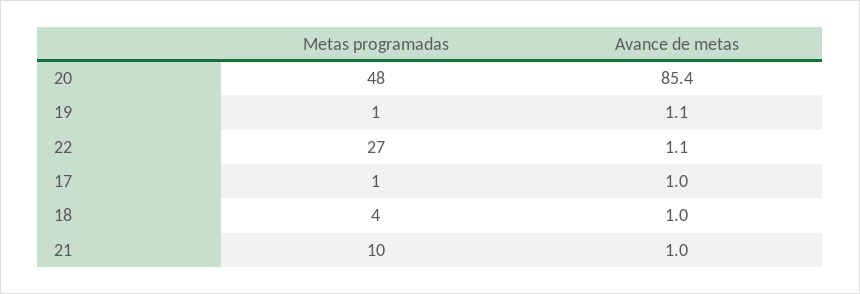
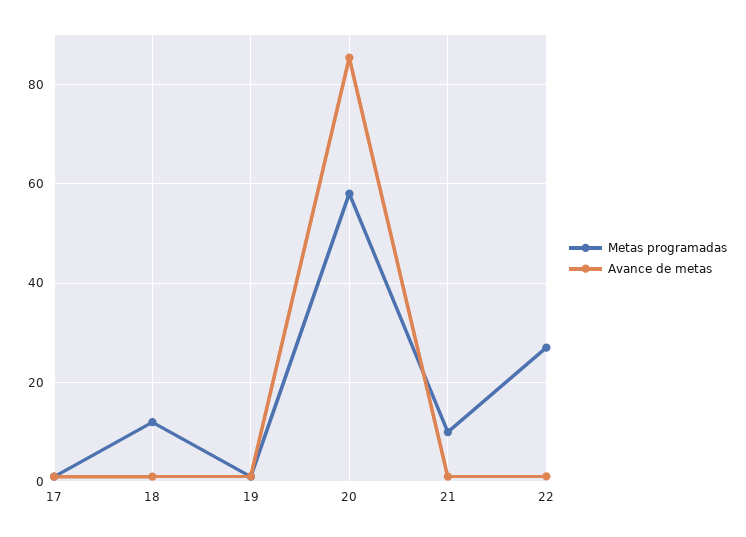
  {
    "Metas programadas": {
-     "20": 48,
+     "20": 58,
      "19": 1,
      "22": 27,
      "17": 1,
-     "18": 4,
+     "18": 12,
      "21": 10
    },
    "Avance de metas": {
      "20": 85.4,
      "19": 1.1,
      "22": 1.1,
      "17": 1,
      "18": 1,
      "21": 1
    }
  }

